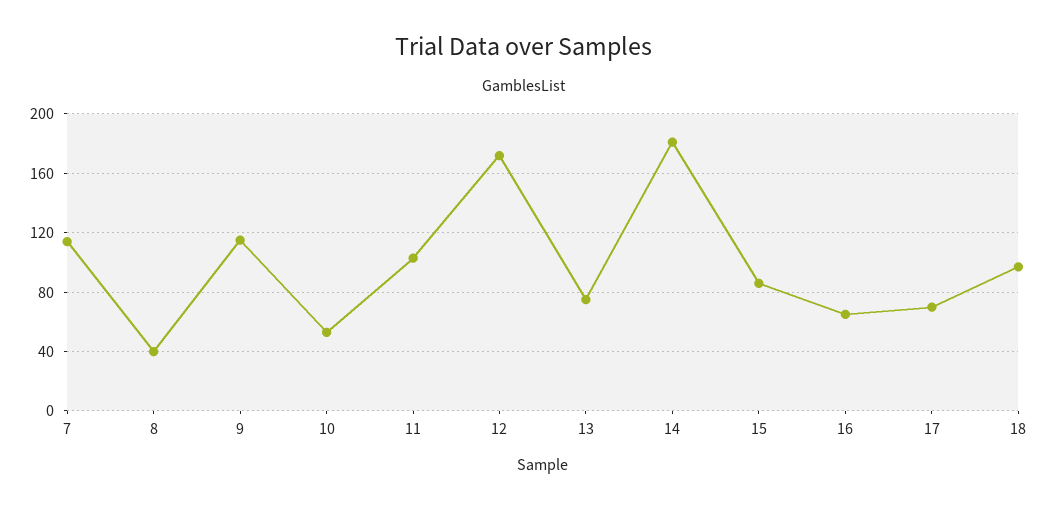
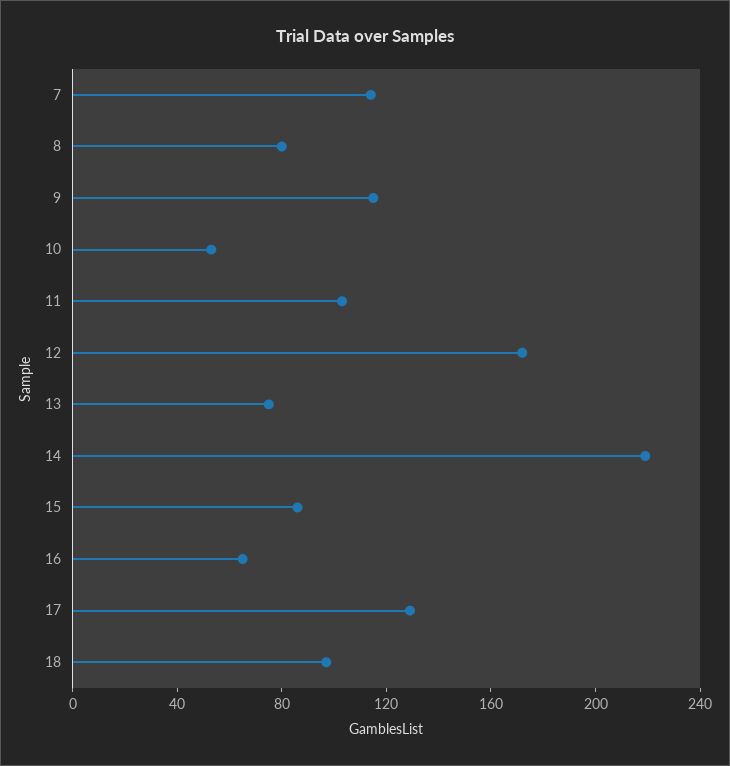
  {
    "7": 115,
-   "8": 40,
+   "8": 80,
    "9": 115,
    "10": 55,
    "11": 105,
    "12": 170,
    "13": 75,
-   "14": 180,
+   "14": 220,
    "15": 85,
    "16": 65,
-   "17": 70,
+   "17": 130,
    "18": 95
  }

